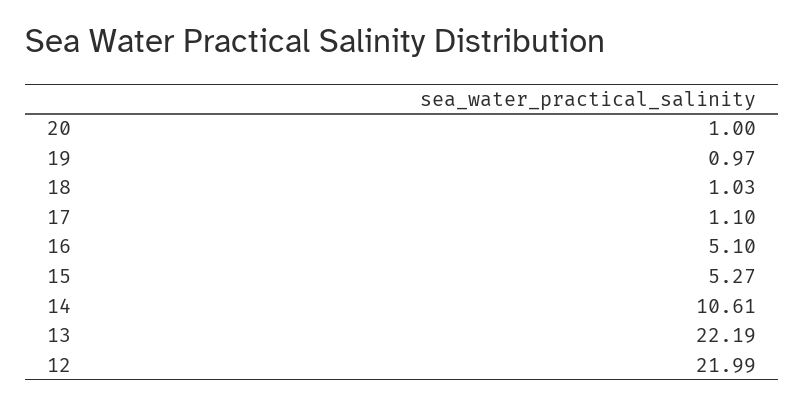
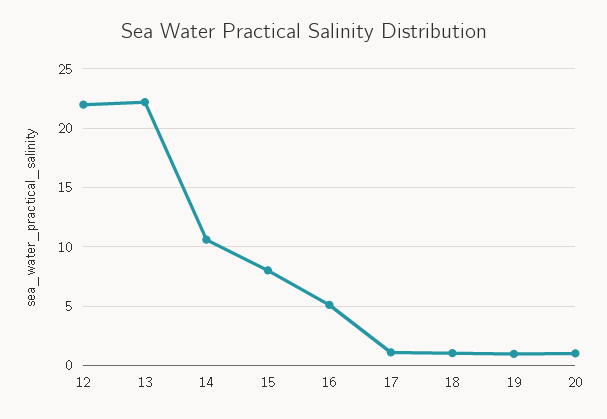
  {
    "20": 1,
    "19": 0.97,
    "18": 1.03,
    "17": 1.1,
    "16": 5.1,
-   "15": 5.27,
+   "15": 8,
    "14": 10.61,
    "13": 22.19,
    "12": 21.99
  }

